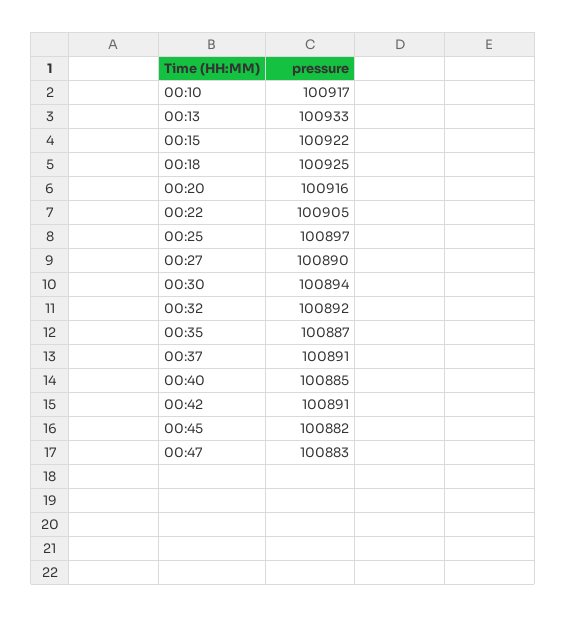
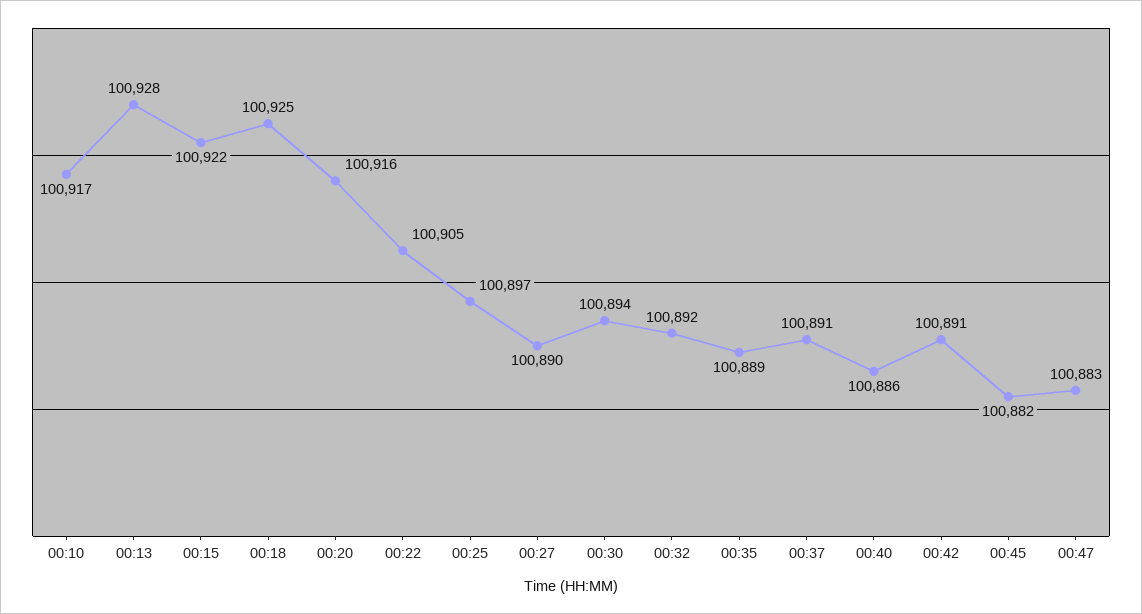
  {
    "00:10": 100917,
-   "00:13": 100933,
+   "00:13": 100928,
    "00:15": 100922,
    "00:18": 100925,
    "00:20": 100916,
    "00:22": 100905,
    "00:25": 100897,
    "00:27": 100890,
    "00:30": 100894,
    "00:32": 100892,
-   "00:35": 100887,
+   "00:35": 100889,
    "00:37": 100891,
-   "00:40": 100885,
+   "00:40": 100886,
    "00:42": 100891,
    "00:45": 100882,
    "00:47": 100883
  }

